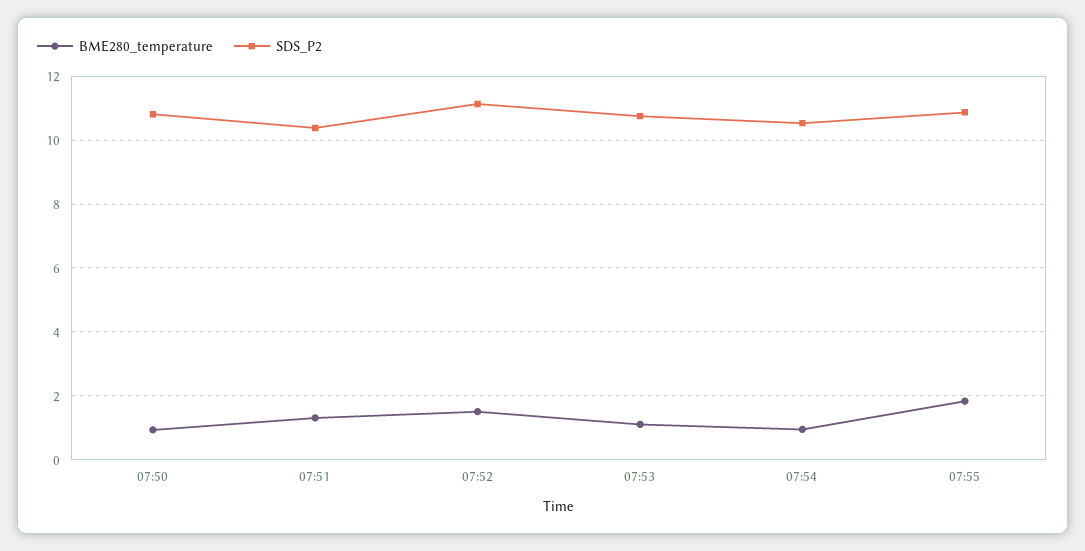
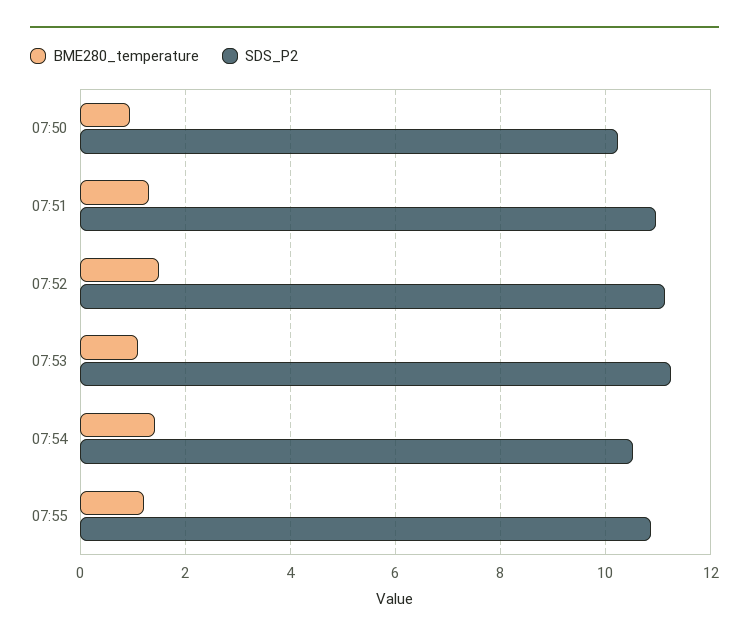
  {
    "BME280_temperature": {
      "07:50": 1,
      "07:51": 1.4,
      "07:52": 1.6,
      "07:53": 1.2,
-     "07:54": 1,
+     "07:54": 1.4,
-     "07:55": 1.8
+     "07:55": 1.2
    },
    "SDS_P2": {
-     "07:50": 10.8,
+     "07:50": 10.2,
-     "07:51": 10.4,
+     "07:51": 11,
      "07:52": 11.2,
-     "07:53": 10.8,
+     "07:53": 11.2,
      "07:54": 10.6,
      "07:55": 10.8
    }
  }

